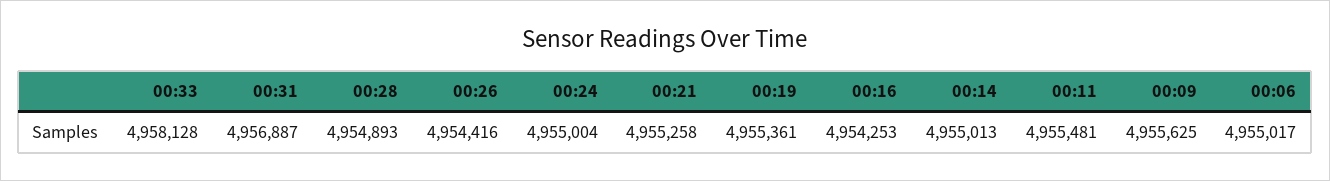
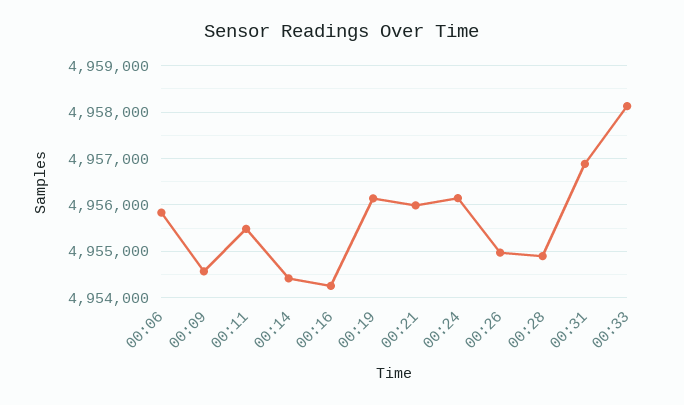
  {
    "00:33": 4958128,
    "00:31": 4956887,
    "00:28": 4954893,
-   "00:26": 4954416,
+   "00:26": 4955000,
-   "00:24": 4955004,
+   "00:24": 4956200,
-   "00:21": 4955258,
+   "00:21": 4956000,
-   "00:19": 4955361,
+   "00:19": 4956200,
    "00:16": 4954253,
-   "00:14": 4955013,
+   "00:14": 4954400,
    "00:11": 4955481,
-   "00:09": 4955625,
+   "00:09": 4954600,
-   "00:06": 4955017
+   "00:06": 4955800
  }

